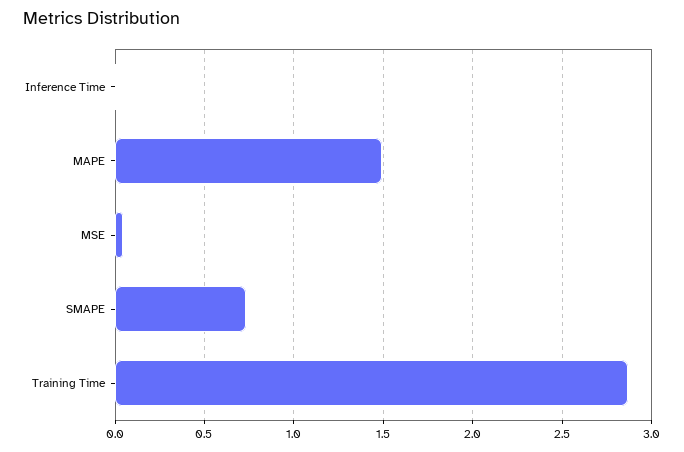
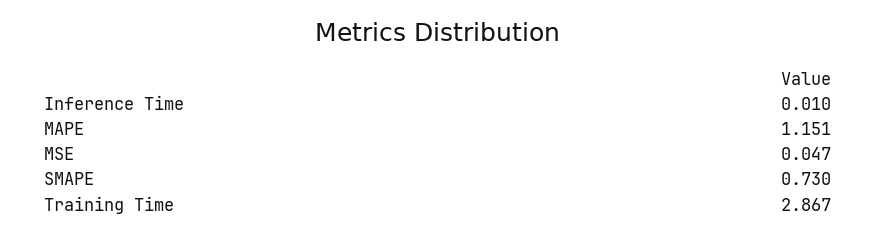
  {
    "Inference Time": 0.01,
-   "MAPE": 1.5,
+   "MAPE": 1.151,
    "MSE": 0.047,
    "SMAPE": 0.73,
    "Training Time": 2.867
  }

